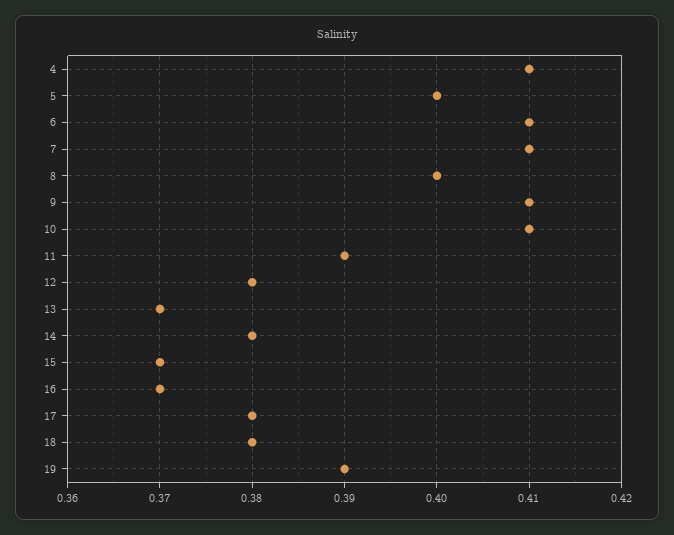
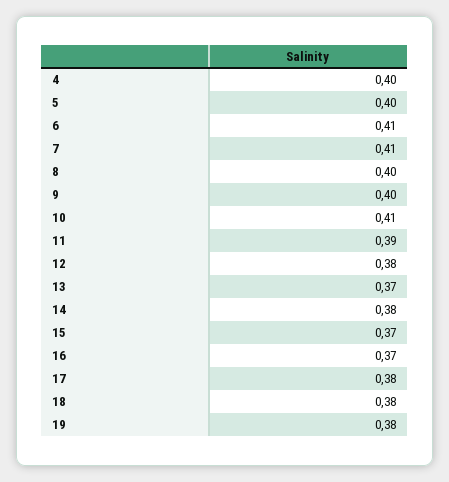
  {
-   "4": 0.41,
+   "4": 0.4,
    "5": 0.4,
    "6": 0.41,
    "7": 0.41,
    "8": 0.4,
-   "9": 0.41,
+   "9": 0.4,
    "10": 0.41,
    "11": 0.39,
    "12": 0.38,
    "13": 0.37,
    "14": 0.38,
    "15": 0.37,
    "16": 0.37,
    "17": 0.38,
    "18": 0.38,
-   "19": 0.39
+   "19": 0.38
  }

